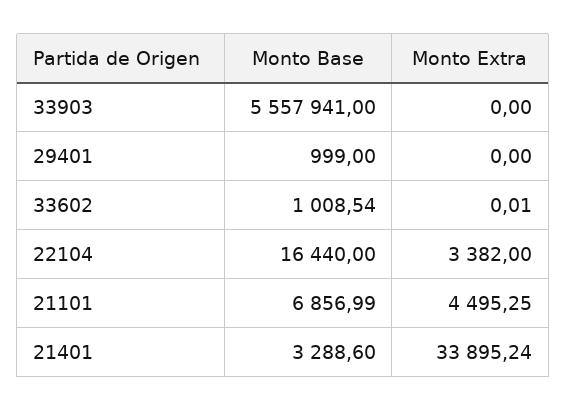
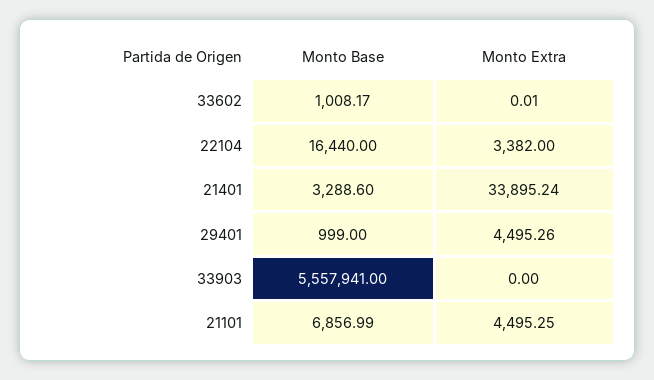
  {
    "Monto Base": {
      "33903": 5557941,
      "29401": 999,
-     "33602": 1008.54,
+     "33602": 1008.17,
      "22104": 16440,
      "21101": 6856.99,
      "21401": 3288.6
    },
    "Monto Extra": {
      "33903": 0,
-     "29401": 0,
+     "29401": 4495.26,
      "33602": 0.01,
      "22104": 3382,
      "21101": 4495.25,
      "21401": 33895.24
    }
  }

